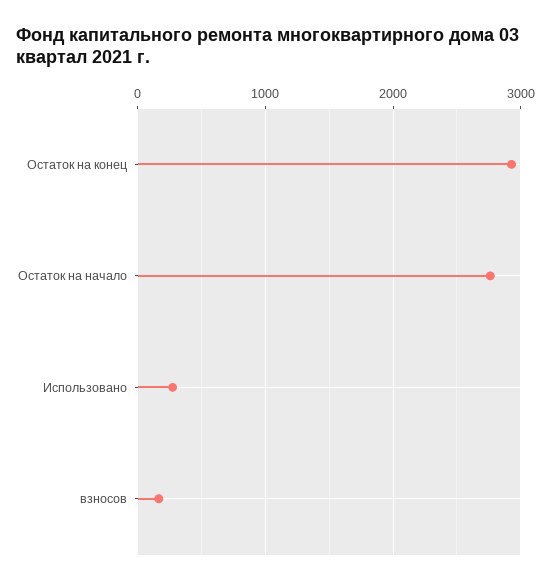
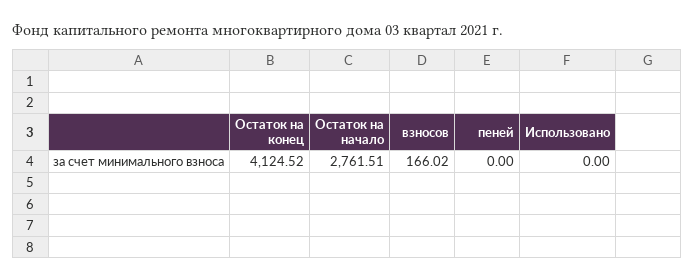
  {
-   "Остаток на конец": 2900,
+   "Остаток на конец": 4124.52,
    "Остаток на начало": 2761.51,
-   "Использовано": 300,
+   "Использовано": 0,
-   "взносов": 166.02
+   "взносов": 166.02,
+   "пеней": 0
  }

